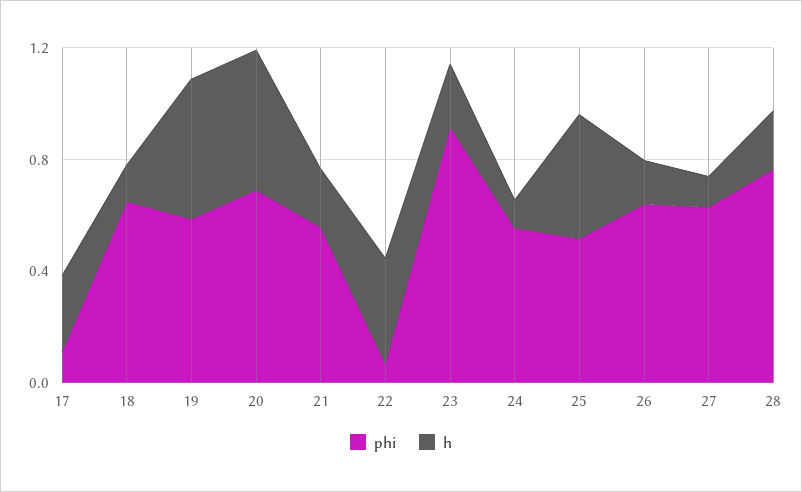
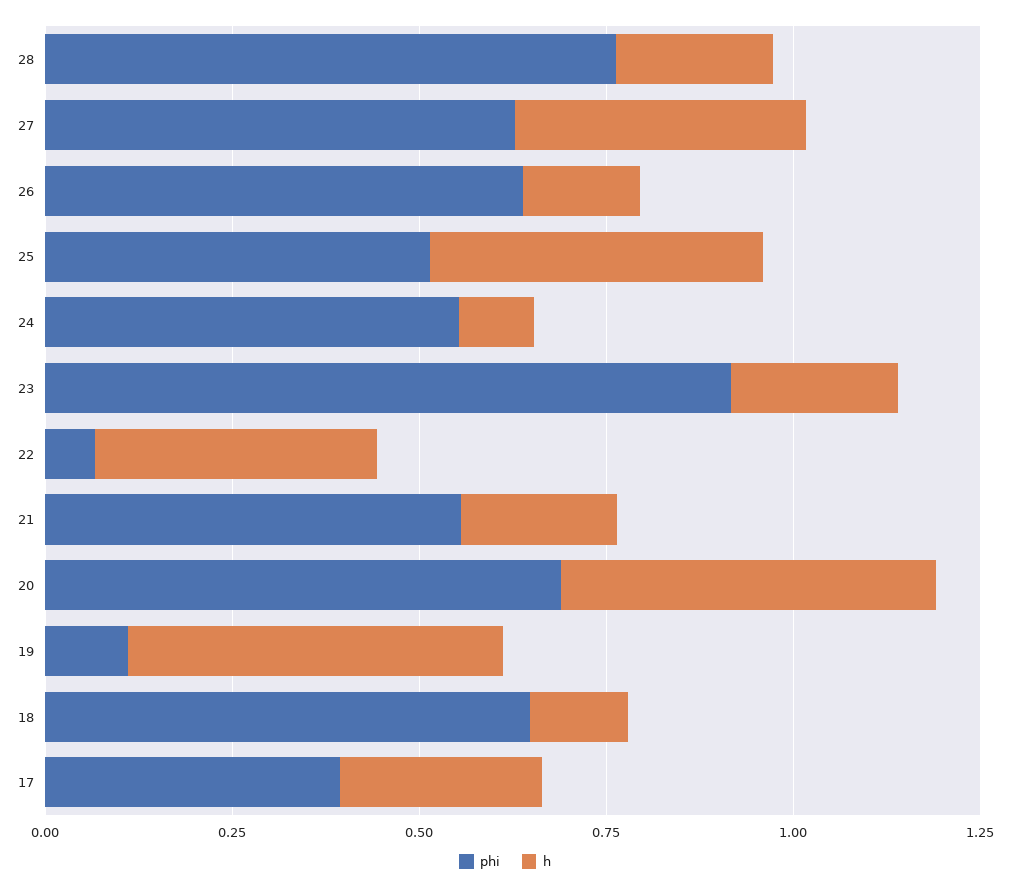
  {
    "phi": {
-     "17": 0.1,
+     "17": 0.4,
      "18": 0.65,
-     "19": 0.6,
+     "19": 0.1,
      "20": 0.7,
      "21": 0.55,
      "22": 0.05,
      "23": 0.9,
      "24": 0.55,
      "25": 0.5,
      "26": 0.65,
      "27": 0.65,
      "28": 0.75
    },
    "h": {
      "17": 0.25,
      "18": 0.15,
      "19": 0.5,
      "20": 0.5,
      "21": 0.2,
      "22": 0.4,
      "23": 0.2,
      "24": 0.1,
      "25": 0.45,
      "26": 0.15,
-     "27": 0.1,
+     "27": 0.4,
      "28": 0.2
    }
  }

